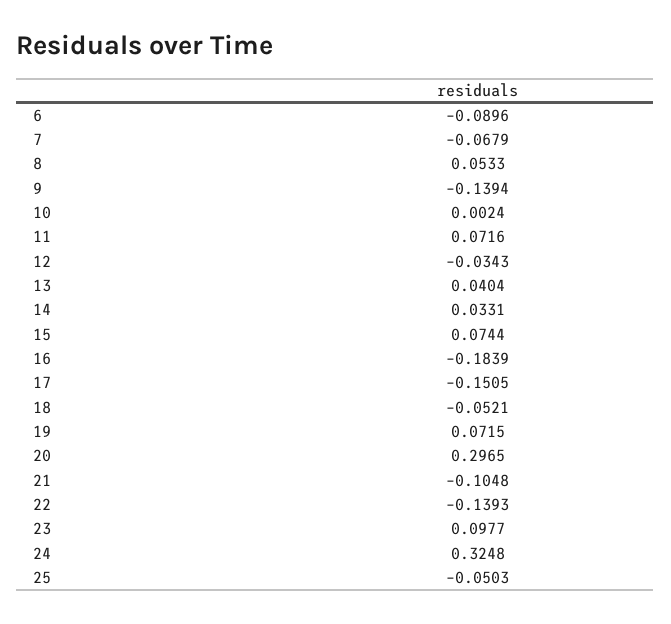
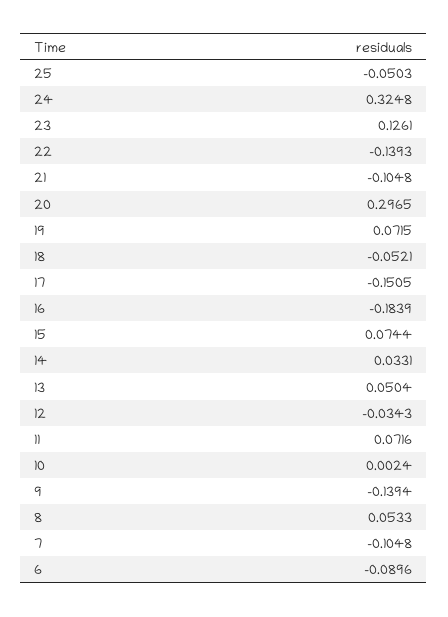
  {
    "6": -0.0896,
-   "7": -0.0679,
+   "7": -0.1048,
    "8": 0.0533,
    "9": -0.1394,
    "10": 0.0024,
    "11": 0.0716,
    "12": -0.0343,
-   "13": 0.0404,
+   "13": 0.0504,
    "14": 0.0331,
    "15": 0.0744,
    "16": -0.1839,
    "17": -0.1505,
    "18": -0.0521,
    "19": 0.0715,
    "20": 0.2965,
    "21": -0.1048,
    "22": -0.1393,
-   "23": 0.0977,
+   "23": 0.1261,
    "24": 0.3248,
    "25": -0.0503
  }

